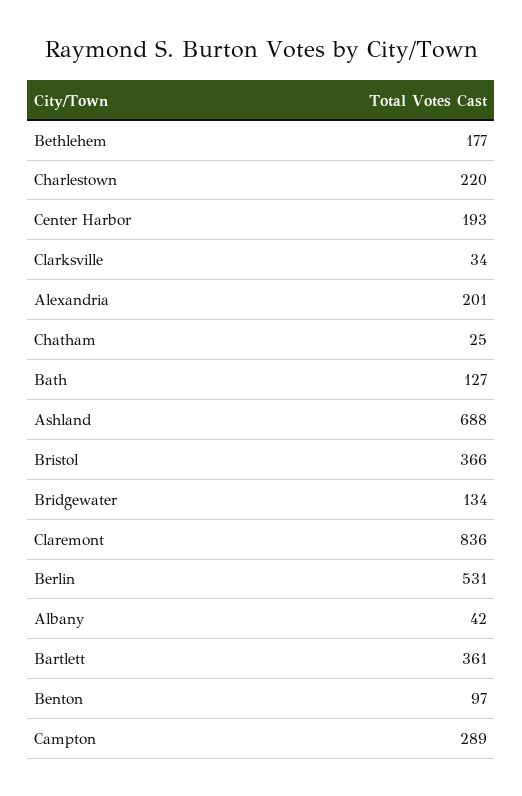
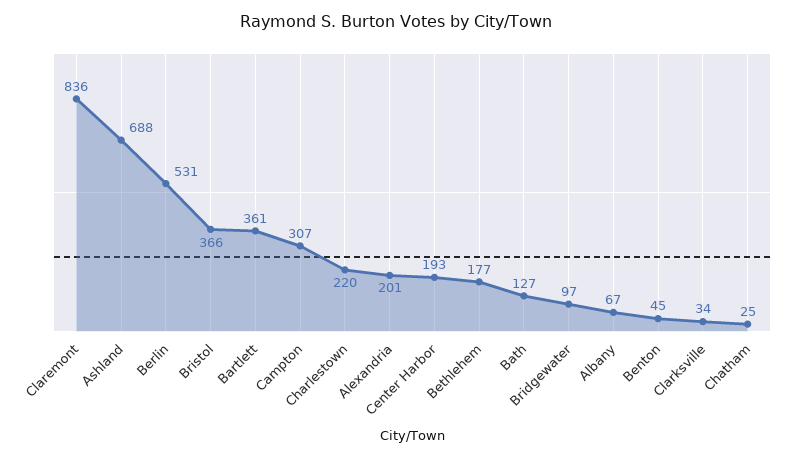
  {
    "Bethlehem": 177,
    "Charlestown": 220,
    "Center Harbor": 193,
    "Clarksville": 34,
    "Alexandria": 201,
    "Chatham": 25,
    "Bath": 127,
    "Ashland": 688,
    "Bristol": 366,
-   "Bridgewater": 134,
+   "Bridgewater": 97,
    "Claremont": 836,
    "Berlin": 531,
-   "Albany": 42,
+   "Albany": 67,
    "Bartlett": 361,
-   "Benton": 97,
+   "Benton": 45,
-   "Campton": 289
+   "Campton": 307
  }

